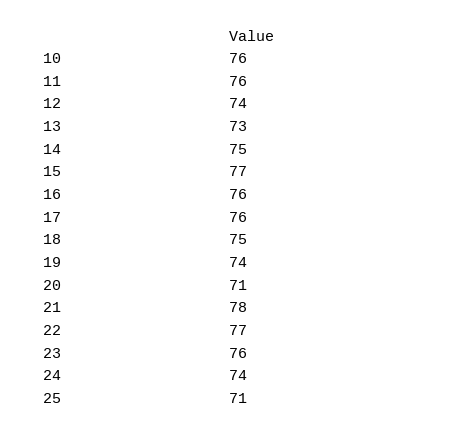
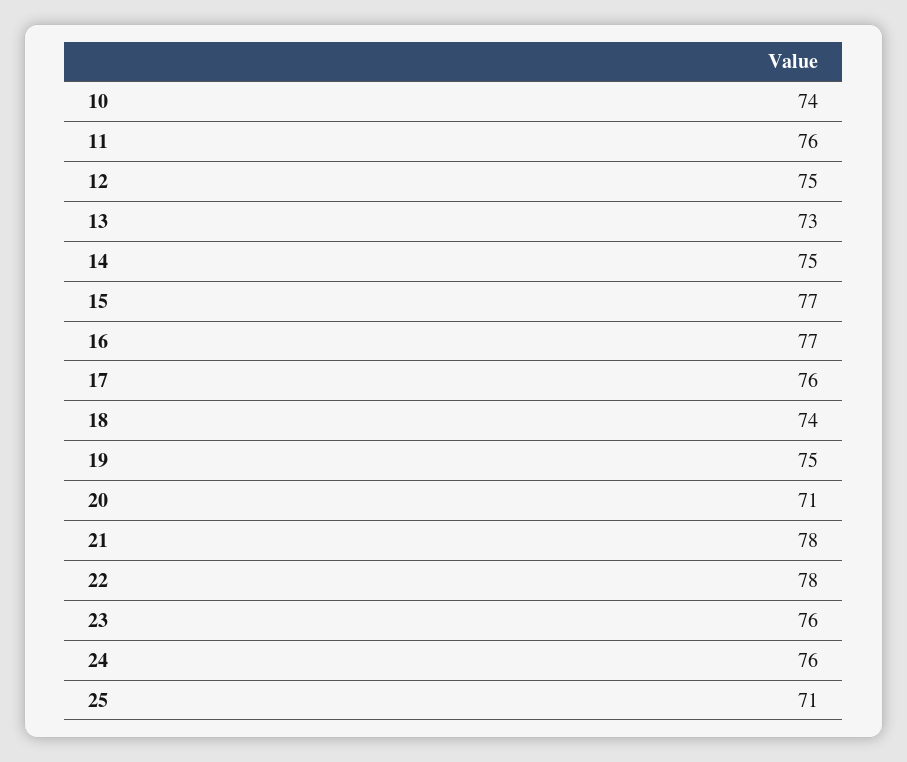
  {
-   "10": 76,
+   "10": 74,
    "11": 76,
-   "12": 74,
+   "12": 75,
    "13": 73,
    "14": 75,
    "15": 77,
-   "16": 76,
+   "16": 77,
    "17": 76,
-   "18": 75,
+   "18": 74,
-   "19": 74,
+   "19": 75,
    "20": 71,
    "21": 78,
-   "22": 77,
+   "22": 78,
    "23": 76,
-   "24": 74,
+   "24": 76,
    "25": 71
  }

